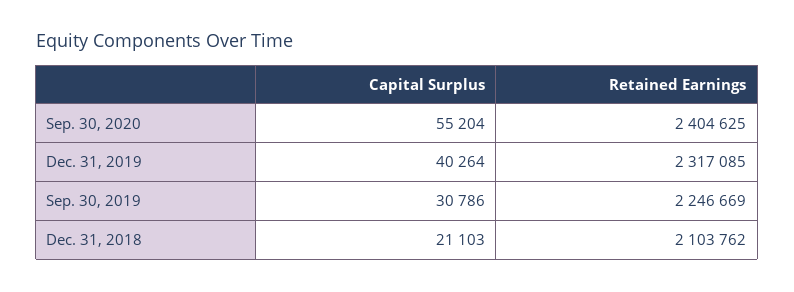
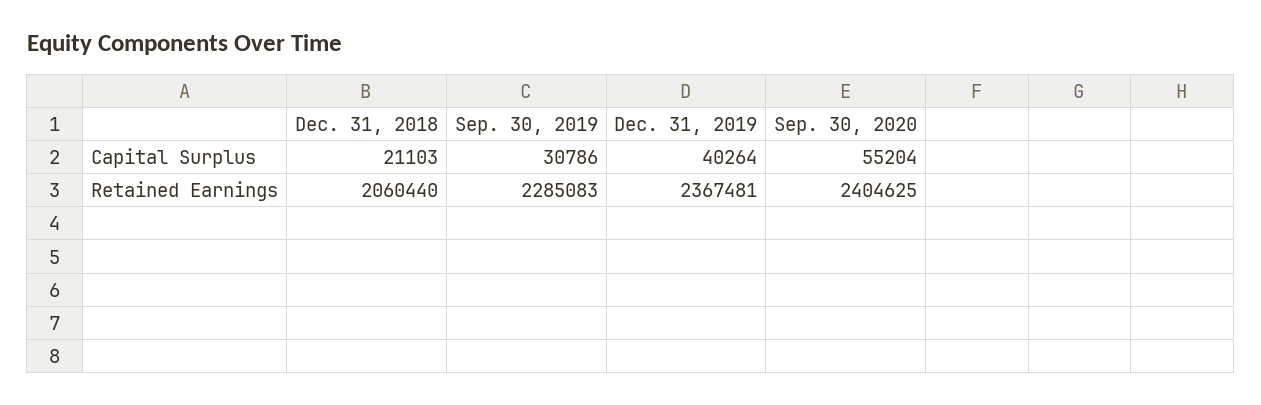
  {
    "Capital Surplus": {
      "Sep. 30, 2020": 55204,
      "Dec. 31, 2019": 40264,
      "Sep. 30, 2019": 30786,
      "Dec. 31, 2018": 21103
    },
    "Retained Earnings": {
      "Sep. 30, 2020": 2404625,
-     "Dec. 31, 2019": 2317085,
+     "Dec. 31, 2019": 2367481,
-     "Sep. 30, 2019": 2246669,
+     "Sep. 30, 2019": 2285083,
-     "Dec. 31, 2018": 2103762
+     "Dec. 31, 2018": 2060440
    }
  }

